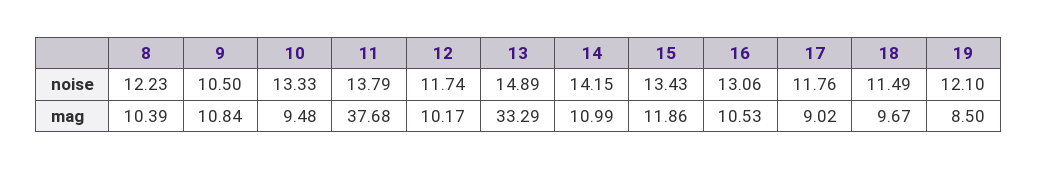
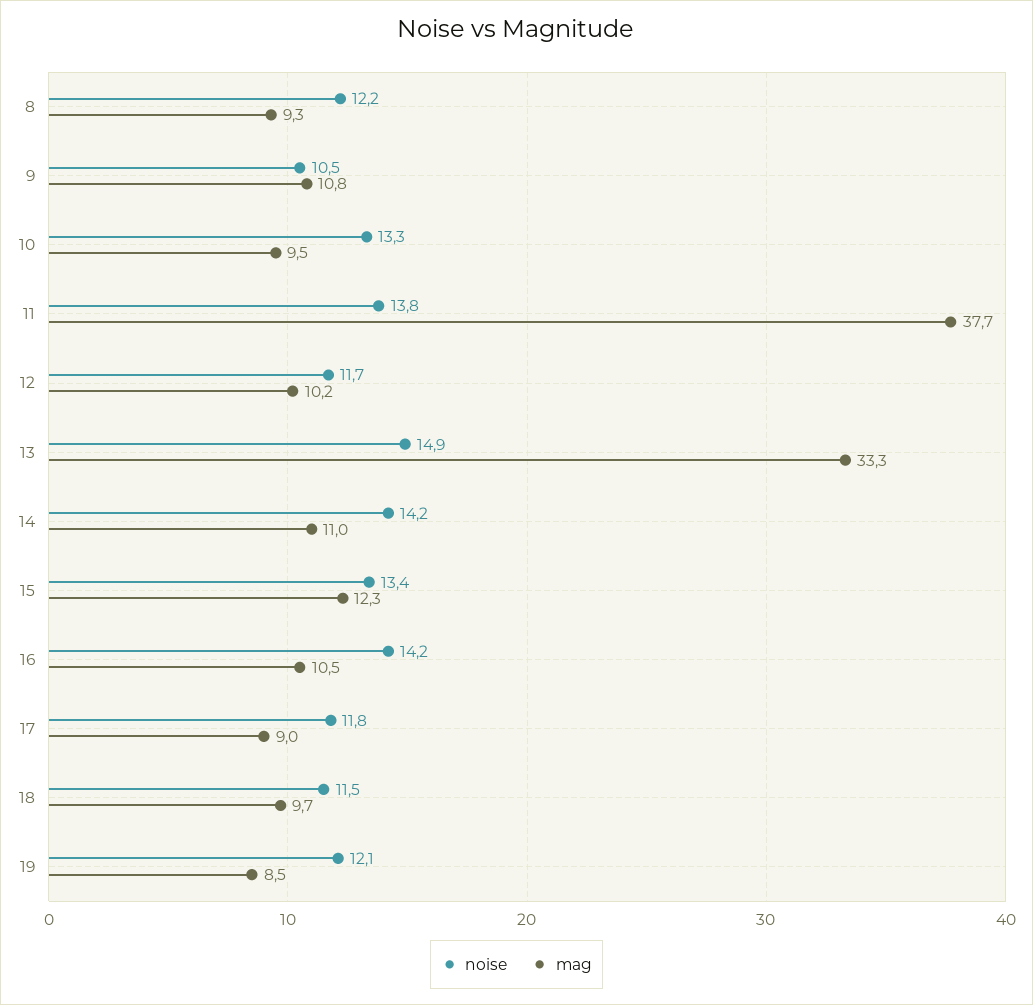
  {
    "noise": {
      "8": 12.23,
      "9": 10.5,
      "10": 13.33,
      "11": 13.79,
      "12": 11.74,
      "13": 14.89,
      "14": 14.15,
      "15": 13.43,
-     "16": 13.06,
+     "16": 14.2,
      "17": 11.76,
      "18": 11.49,
      "19": 12.1
    },
    "mag": {
-     "8": 10.39,
+     "8": 9.3,
      "9": 10.84,
      "10": 9.48,
      "11": 37.68,
      "12": 10.17,
      "13": 33.29,
      "14": 10.99,
-     "15": 11.86,
+     "15": 12.3,
      "16": 10.53,
      "17": 9.02,
      "18": 9.67,
      "19": 8.5
    }
  }

